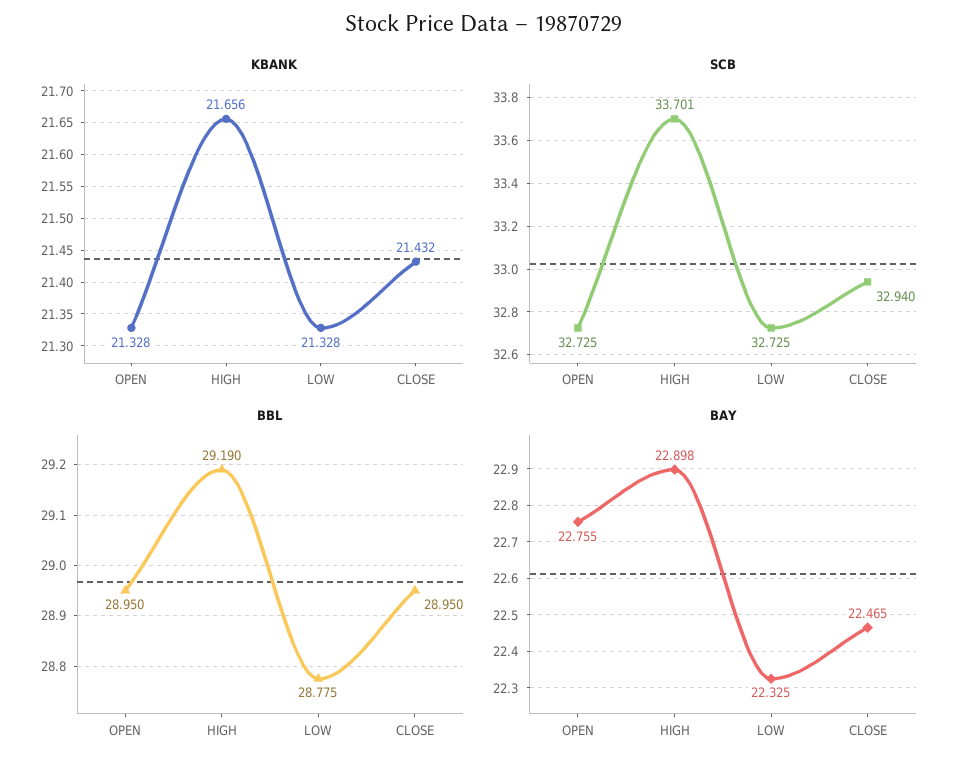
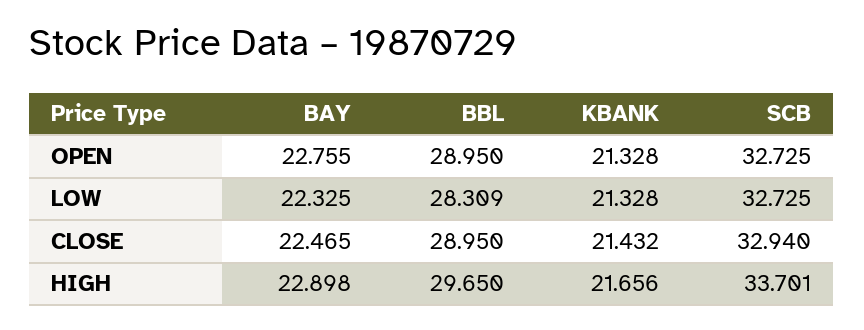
  {
    "KBANK": {
      "OPEN": 21.328,
      "HIGH": 21.656,
      "LOW": 21.328,
      "CLOSE": 21.432
    },
    "SCB": {
      "OPEN": 32.725,
      "HIGH": 33.701,
      "LOW": 32.725,
      "CLOSE": 32.94
    },
    "BBL": {
      "OPEN": 28.95,
-     "HIGH": 29.19,
+     "HIGH": 29.65,
-     "LOW": 28.775,
+     "LOW": 28.309,
      "CLOSE": 28.95
    },
    "BAY": {
      "OPEN": 22.755,
      "HIGH": 22.898,
      "LOW": 22.325,
      "CLOSE": 22.465
    }
  }

